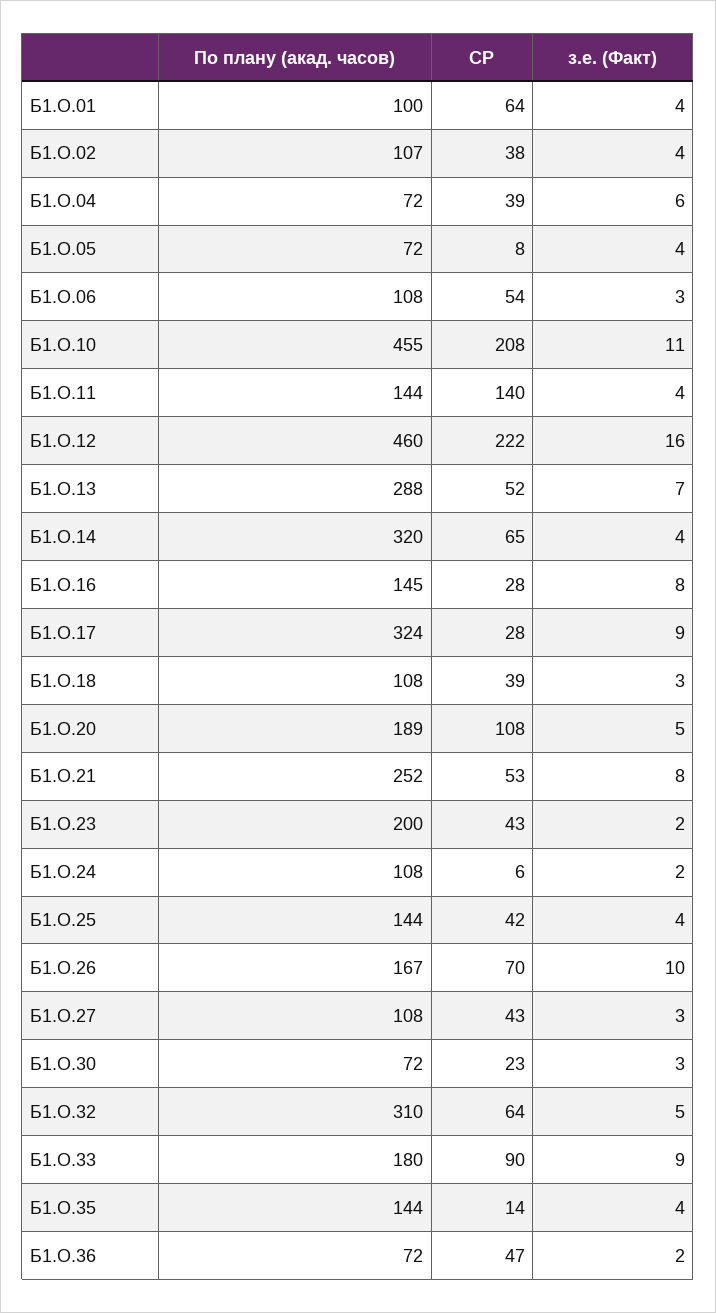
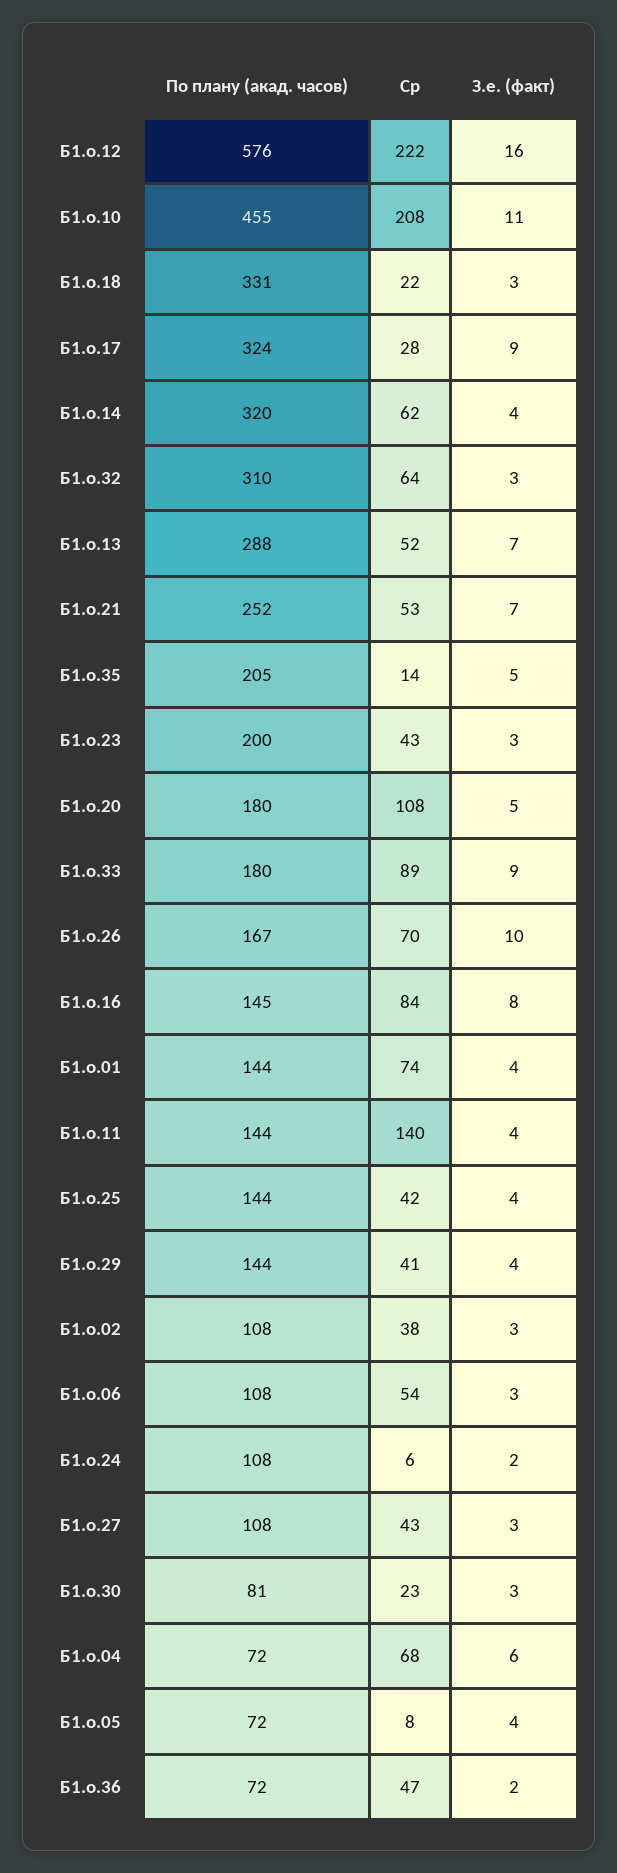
  {
    "По плану (акад. часов)": {
-     "Б1.О.01": 100,
+     "Б1.О.01": 144,
-     "Б1.О.02": 107,
+     "Б1.О.02": 108,
      "Б1.О.04": 72,
      "Б1.О.05": 72,
      "Б1.О.06": 108,
      "Б1.О.10": 455,
      "Б1.О.11": 144,
-     "Б1.О.12": 460,
+     "Б1.О.12": 576,
      "Б1.О.13": 288,
      "Б1.О.14": 320,
      "Б1.О.16": 145,
      "Б1.О.17": 324,
-     "Б1.О.18": 108,
+     "Б1.О.18": 331,
-     "Б1.О.20": 189,
+     "Б1.О.20": 180,
      "Б1.О.21": 252,
      "Б1.О.23": 200,
      "Б1.О.24": 108,
      "Б1.О.25": 144,
      "Б1.О.26": 167,
      "Б1.О.27": 108,
-     "Б1.О.30": 72,
+     "Б1.О.30": 81,
      "Б1.О.32": 310,
      "Б1.О.33": 180,
-     "Б1.О.35": 144,
+     "Б1.О.35": 205,
-     "Б1.О.36": 72
+     "Б1.О.36": 72,
+     "Б1.о.29": 144
    },
    "СР": {
-     "Б1.О.01": 64,
+     "Б1.О.01": 74,
      "Б1.О.02": 38,
-     "Б1.О.04": 39,
+     "Б1.О.04": 68,
      "Б1.О.05": 8,
      "Б1.О.06": 54,
      "Б1.О.10": 208,
      "Б1.О.11": 140,
      "Б1.О.12": 222,
      "Б1.О.13": 52,
-     "Б1.О.14": 65,
+     "Б1.О.14": 62,
-     "Б1.О.16": 28,
+     "Б1.О.16": 84,
      "Б1.О.17": 28,
-     "Б1.О.18": 39,
+     "Б1.О.18": 22,
      "Б1.О.20": 108,
      "Б1.О.21": 53,
      "Б1.О.23": 43,
      "Б1.О.24": 6,
      "Б1.О.25": 42,
      "Б1.О.26": 70,
      "Б1.О.27": 43,
      "Б1.О.30": 23,
      "Б1.О.32": 64,
-     "Б1.О.33": 90,
+     "Б1.О.33": 89,
      "Б1.О.35": 14,
-     "Б1.О.36": 47
+     "Б1.О.36": 47,
+     "Б1.о.29": 41
    },
    "з.е. (Факт)": {
      "Б1.О.01": 4,
-     "Б1.О.02": 4,
+     "Б1.О.02": 3,
      "Б1.О.04": 6,
      "Б1.О.05": 4,
      "Б1.О.06": 3,
      "Б1.О.10": 11,
      "Б1.О.11": 4,
      "Б1.О.12": 16,
      "Б1.О.13": 7,
      "Б1.О.14": 4,
      "Б1.О.16": 8,
      "Б1.О.17": 9,
      "Б1.О.18": 3,
      "Б1.О.20": 5,
-     "Б1.О.21": 8,
+     "Б1.О.21": 7,
-     "Б1.О.23": 2,
+     "Б1.О.23": 3,
      "Б1.О.24": 2,
      "Б1.О.25": 4,
      "Б1.О.26": 10,
      "Б1.О.27": 3,
      "Б1.О.30": 3,
-     "Б1.О.32": 5,
+     "Б1.О.32": 3,
      "Б1.О.33": 9,
-     "Б1.О.35": 4,
+     "Б1.О.35": 5,
-     "Б1.О.36": 2
+     "Б1.О.36": 2,
+     "Б1.о.29": 4
    }
  }

